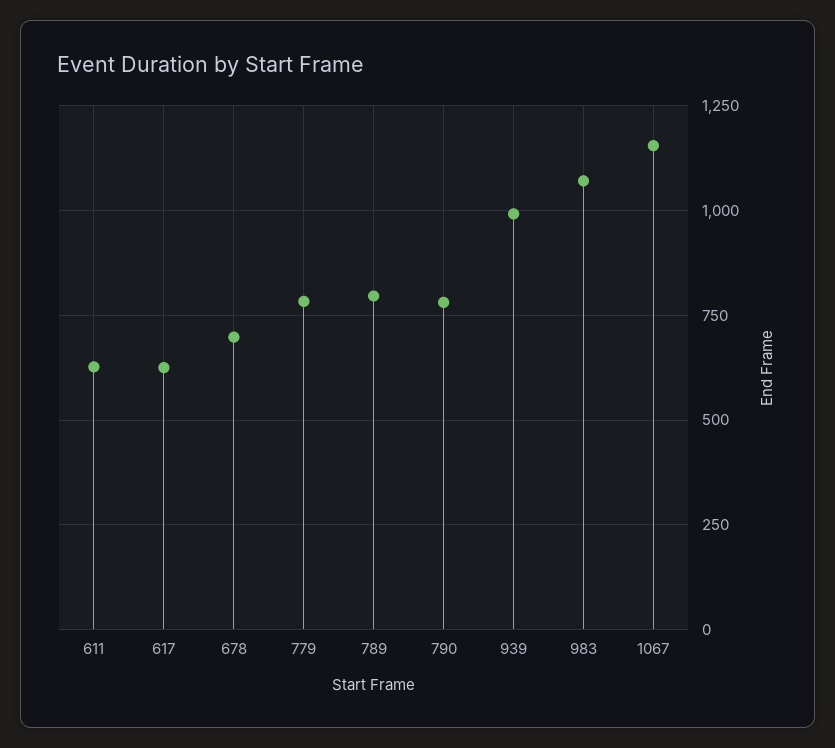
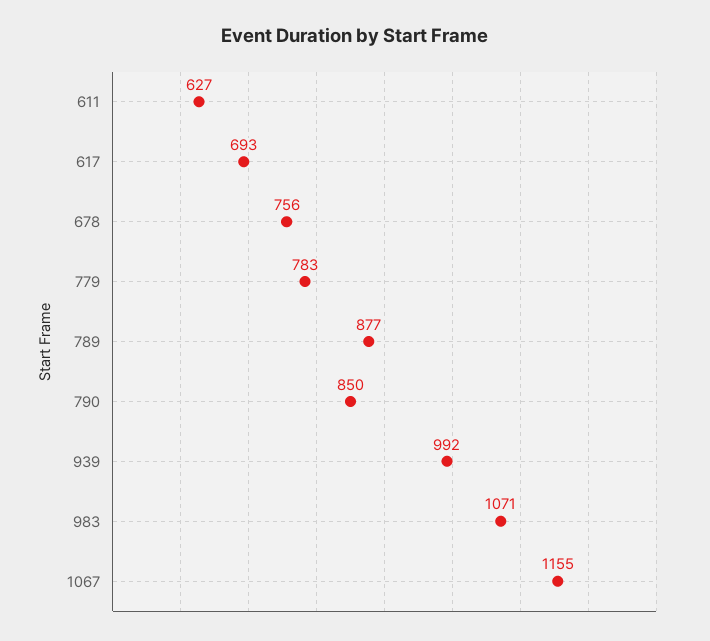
  {
    "611": 627,
-   "617": 625,
+   "617": 693,
-   "678": 700,
+   "678": 756,
    "779": 783,
-   "789": 800,
+   "789": 877,
-   "790": 775,
+   "790": 850,
    "939": 992,
    "983": 1071,
    "1067": 1155
  }

